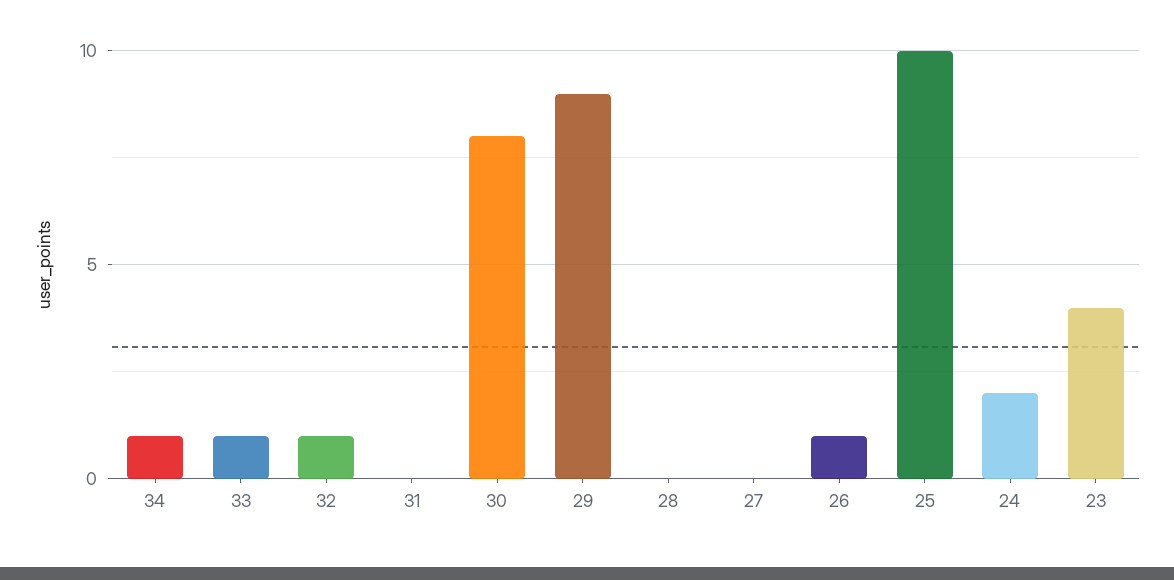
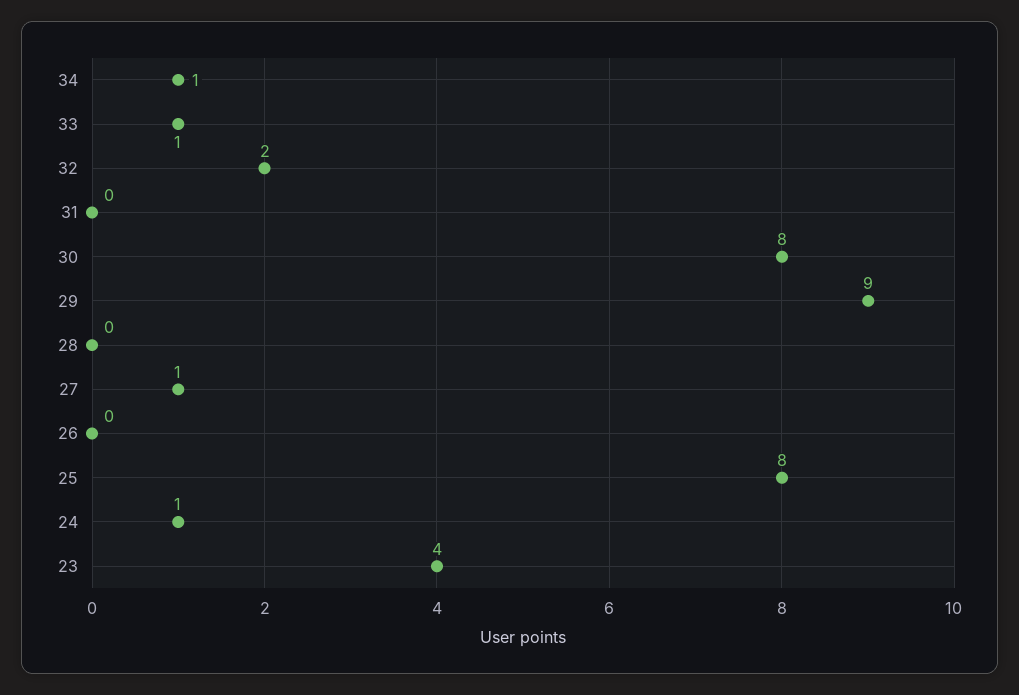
  {
    "34": 1,
    "33": 1,
-   "32": 1,
+   "32": 2,
    "31": 0,
    "30": 8,
    "29": 9,
    "28": 0,
-   "27": 0,
+   "27": 1,
-   "26": 1,
+   "26": 0,
-   "25": 10,
+   "25": 8,
-   "24": 2,
+   "24": 1,
    "23": 4
  }

